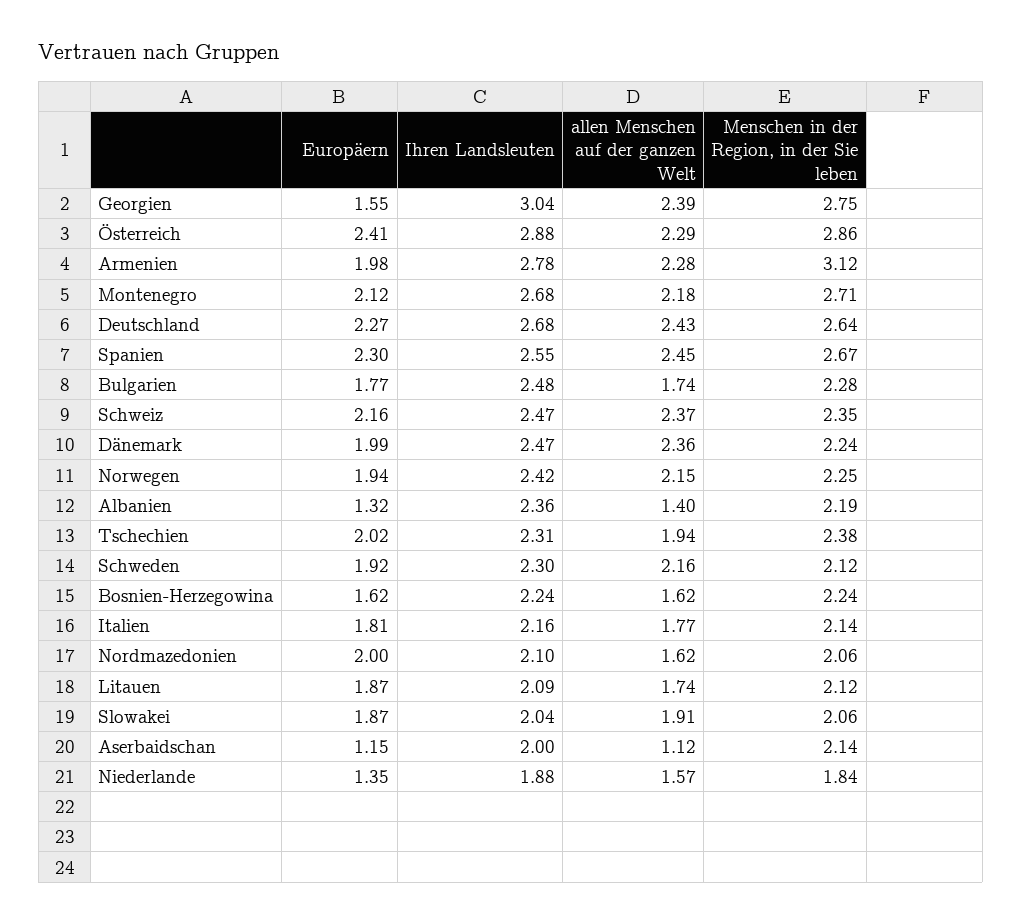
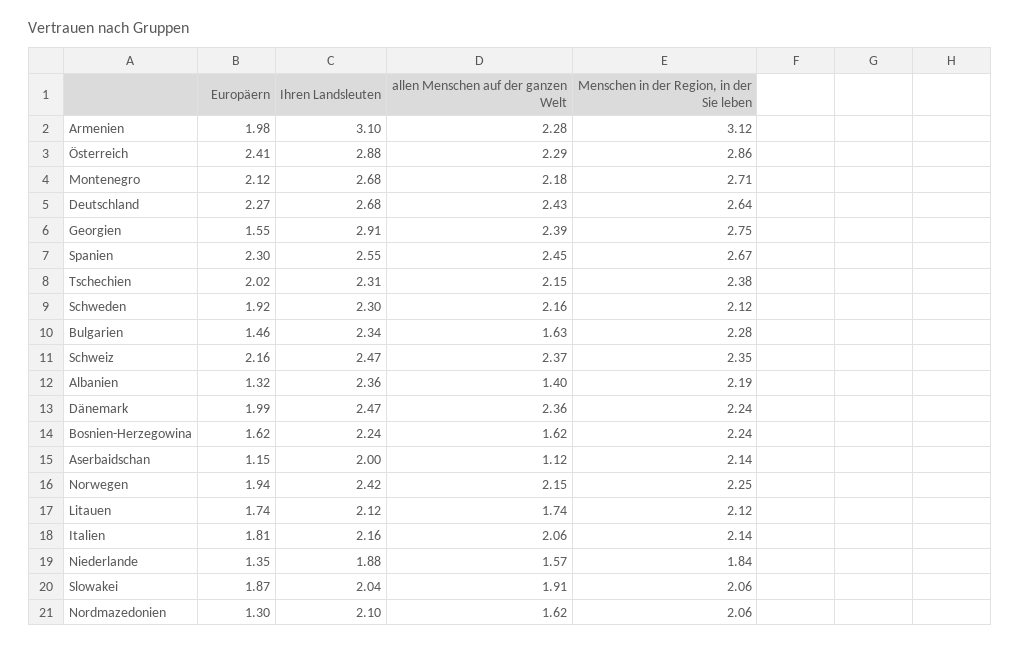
  {
    "Europäern": {
      "Georgien": 1.55,
      "Österreich": 2.41,
      "Armenien": 1.98,
      "Montenegro": 2.12,
      "Deutschland": 2.27,
      "Spanien": 2.3,
-     "Bulgarien": 1.77,
+     "Bulgarien": 1.46,
      "Schweiz": 2.16,
      "Dänemark": 1.99,
      "Norwegen": 1.94,
      "Albanien": 1.32,
      "Tschechien": 2.02,
      "Schweden": 1.92,
      "Bosnien-Herzegowina": 1.62,
      "Italien": 1.81,
-     "Nordmazedonien": 2,
+     "Nordmazedonien": 1.3,
-     "Litauen": 1.87,
+     "Litauen": 1.74,
      "Slowakei": 1.87,
      "Aserbaidschan": 1.15,
      "Niederlande": 1.35
    },
    "Ihren Landsleuten": {
-     "Georgien": 3.04,
+     "Georgien": 2.91,
      "Österreich": 2.88,
-     "Armenien": 2.78,
+     "Armenien": 3.1,
      "Montenegro": 2.68,
      "Deutschland": 2.68,
      "Spanien": 2.55,
-     "Bulgarien": 2.48,
+     "Bulgarien": 2.34,
      "Schweiz": 2.47,
      "Dänemark": 2.47,
      "Norwegen": 2.42,
      "Albanien": 2.36,
      "Tschechien": 2.31,
      "Schweden": 2.3,
      "Bosnien-Herzegowina": 2.24,
      "Italien": 2.16,
      "Nordmazedonien": 2.1,
-     "Litauen": 2.09,
+     "Litauen": 2.12,
      "Slowakei": 2.04,
      "Aserbaidschan": 2,
      "Niederlande": 1.88
    },
    "allen Menschen auf der ganzen Welt": {
      "Georgien": 2.39,
      "Österreich": 2.29,
      "Armenien": 2.28,
      "Montenegro": 2.18,
      "Deutschland": 2.43,
      "Spanien": 2.45,
-     "Bulgarien": 1.74,
+     "Bulgarien": 1.63,
      "Schweiz": 2.37,
      "Dänemark": 2.36,
      "Norwegen": 2.15,
      "Albanien": 1.4,
-     "Tschechien": 1.94,
+     "Tschechien": 2.15,
      "Schweden": 2.16,
      "Bosnien-Herzegowina": 1.62,
-     "Italien": 1.77,
+     "Italien": 2.06,
      "Nordmazedonien": 1.62,
      "Litauen": 1.74,
      "Slowakei": 1.91,
      "Aserbaidschan": 1.12,
      "Niederlande": 1.57
    },
    "Menschen in der Region, in der Sie leben": {
      "Georgien": 2.75,
      "Österreich": 2.86,
      "Armenien": 3.12,
      "Montenegro": 2.71,
      "Deutschland": 2.64,
      "Spanien": 2.67,
      "Bulgarien": 2.28,
      "Schweiz": 2.35,
      "Dänemark": 2.24,
      "Norwegen": 2.25,
      "Albanien": 2.19,
      "Tschechien": 2.38,
      "Schweden": 2.12,
      "Bosnien-Herzegowina": 2.24,
      "Italien": 2.14,
      "Nordmazedonien": 2.06,
      "Litauen": 2.12,
      "Slowakei": 2.06,
      "Aserbaidschan": 2.14,
      "Niederlande": 1.84
    }
  }

